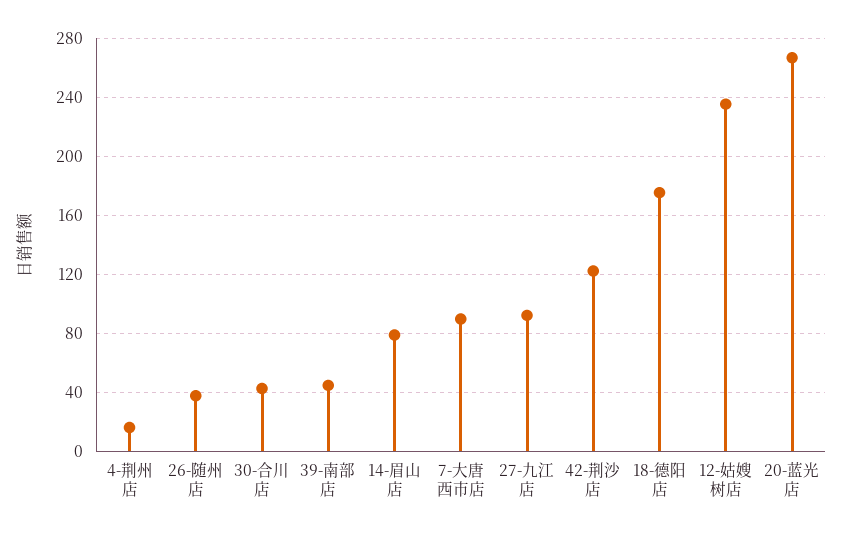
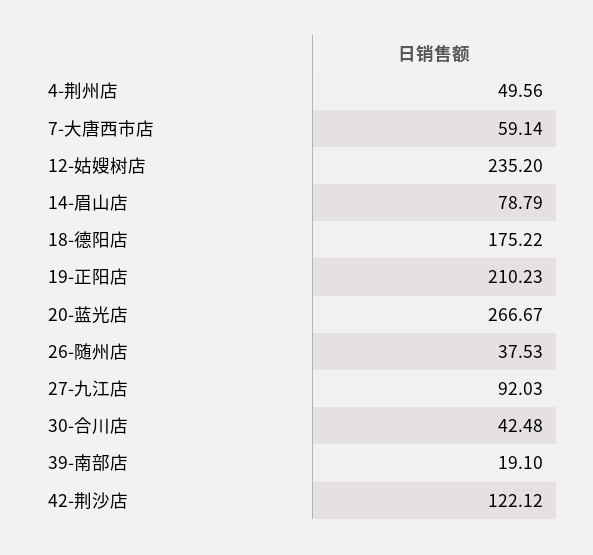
  {
-   "4-荆州店": 15,
+   "4-荆州店": 49.56,
    "26-随州店": 37.53,
    "30-合川店": 42.48,
-   "39-南部店": 45,
+   "39-南部店": 19.1,
    "14-眉山店": 78.79,
-   "7-大唐西市店": 90,
+   "7-大唐西市店": 59.14,
    "27-九江店": 92.03,
    "42-荆沙店": 122.12,
    "18-德阳店": 175.22,
    "12-姑嫂树店": 235.2,
-   "20-蓝光店": 266.67
+   "20-蓝光店": 266.67,
+   "19-正阳店": 210.23
  }

